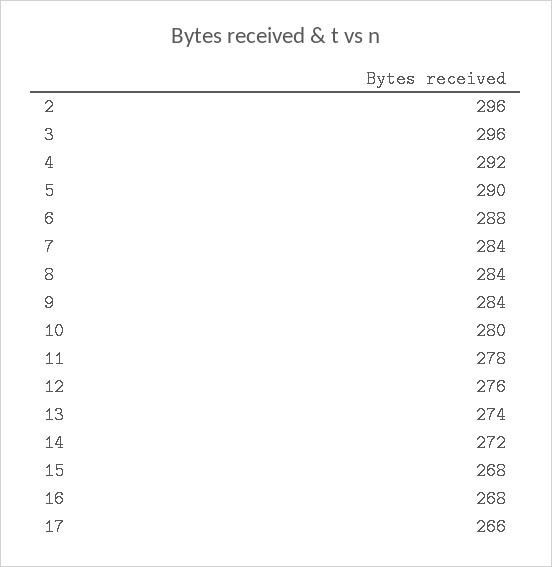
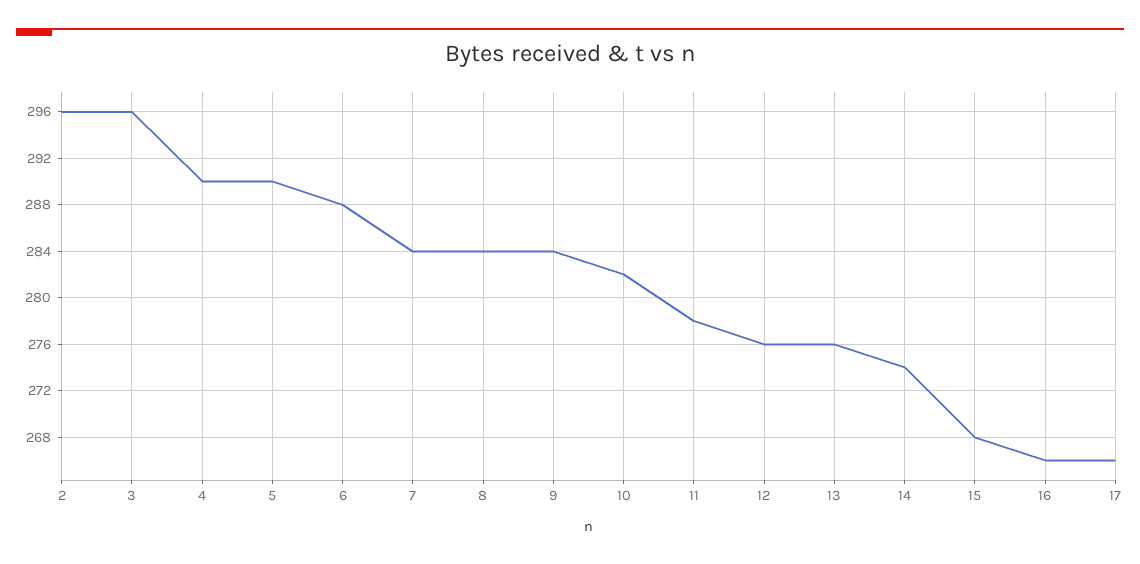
  {
    "2": 296,
    "3": 296,
-   "4": 292,
+   "4": 290,
    "5": 290,
    "6": 288,
    "7": 284,
    "8": 284,
    "9": 284,
-   "10": 280,
+   "10": 282,
    "11": 278,
    "12": 276,
-   "13": 274,
+   "13": 276,
-   "14": 272,
+   "14": 274,
    "15": 268,
-   "16": 268,
+   "16": 266,
    "17": 266
  }

